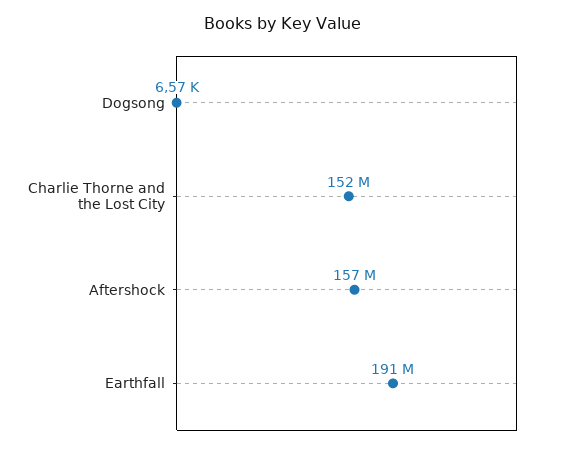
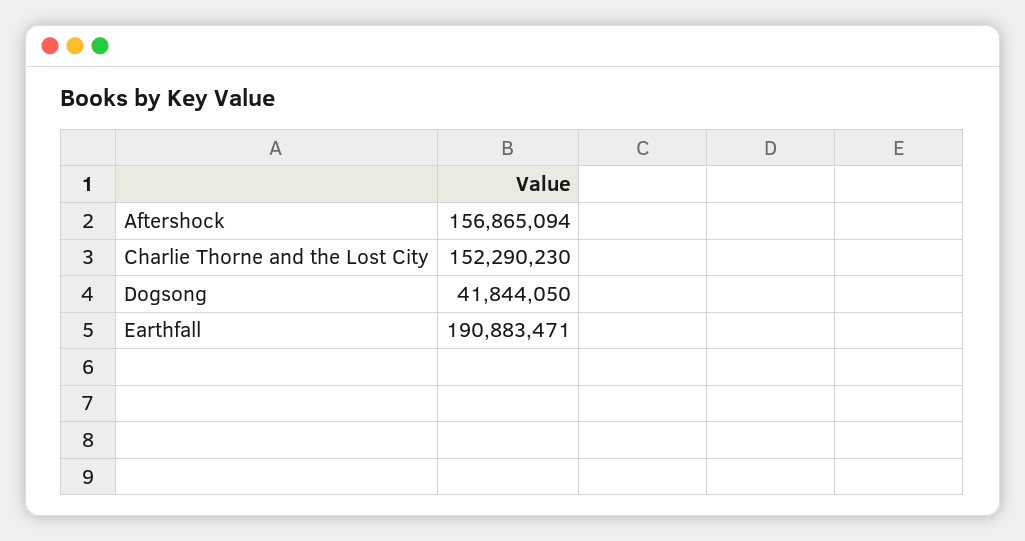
  {
-   "Dogsong": 6570,
+   "Dogsong": 41844050,
    "Charlie Thorne and the Lost City": 152290230,
    "Aftershock": 156865094,
    "Earthfall": 190883471
  }

